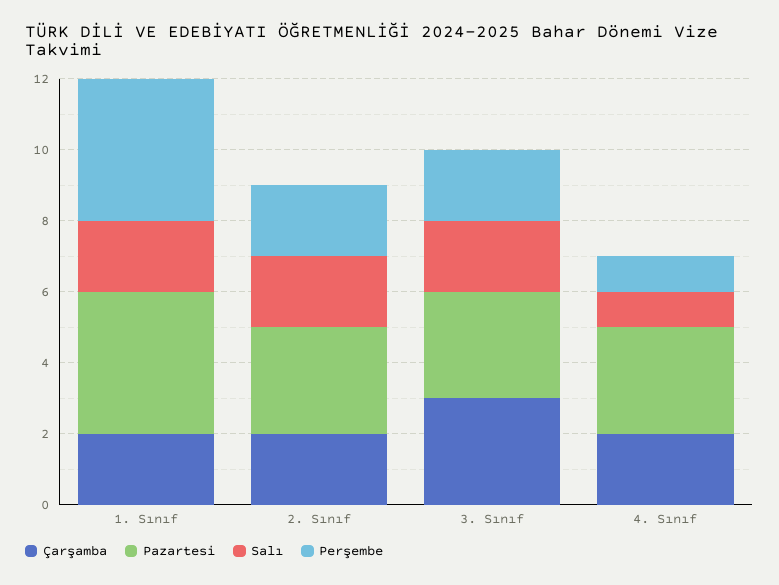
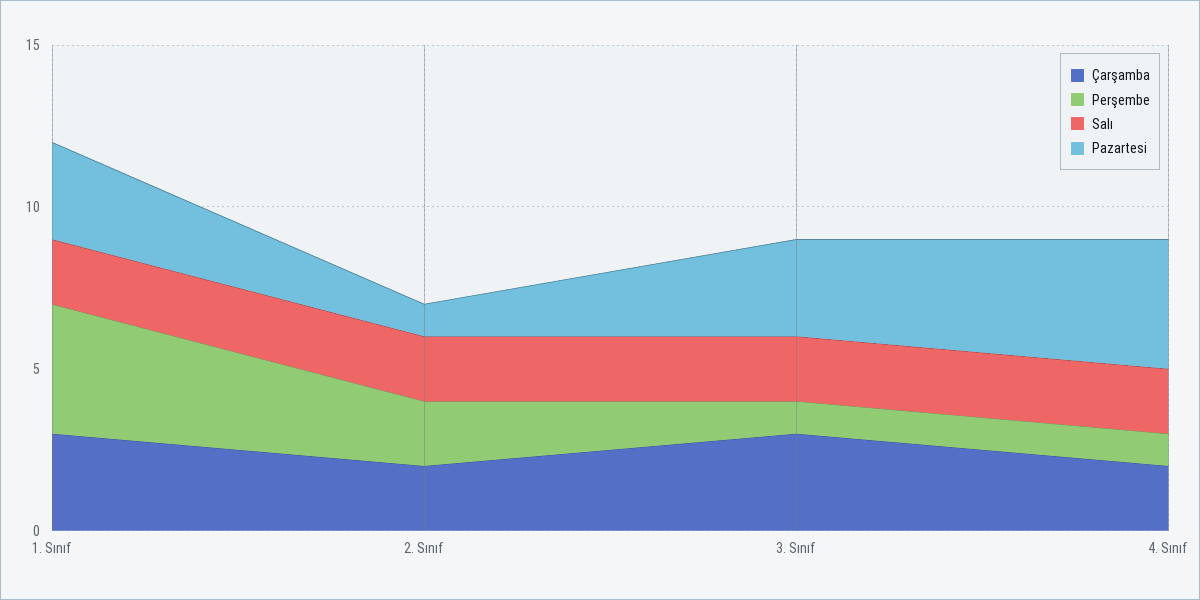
  {
    "Çarşamba": {
-     "1. Sınıf": 2,
+     "1. Sınıf": 3,
      "2. Sınıf": 2,
      "3. Sınıf": 3,
      "4. Sınıf": 2
    },
    "Pazartesi": {
-     "1. Sınıf": 4,
+     "1. Sınıf": 3,
-     "2. Sınıf": 3,
+     "2. Sınıf": 1,
      "3. Sınıf": 3,
-     "4. Sınıf": 3
+     "4. Sınıf": 4
    },
    "Salı": {
      "1. Sınıf": 2,
      "2. Sınıf": 2,
      "3. Sınıf": 2,
-     "4. Sınıf": 1
+     "4. Sınıf": 2
    },
    "Perşembe": {
      "1. Sınıf": 4,
      "2. Sınıf": 2,
-     "3. Sınıf": 2,
+     "3. Sınıf": 1,
      "4. Sınıf": 1
    }
  }

